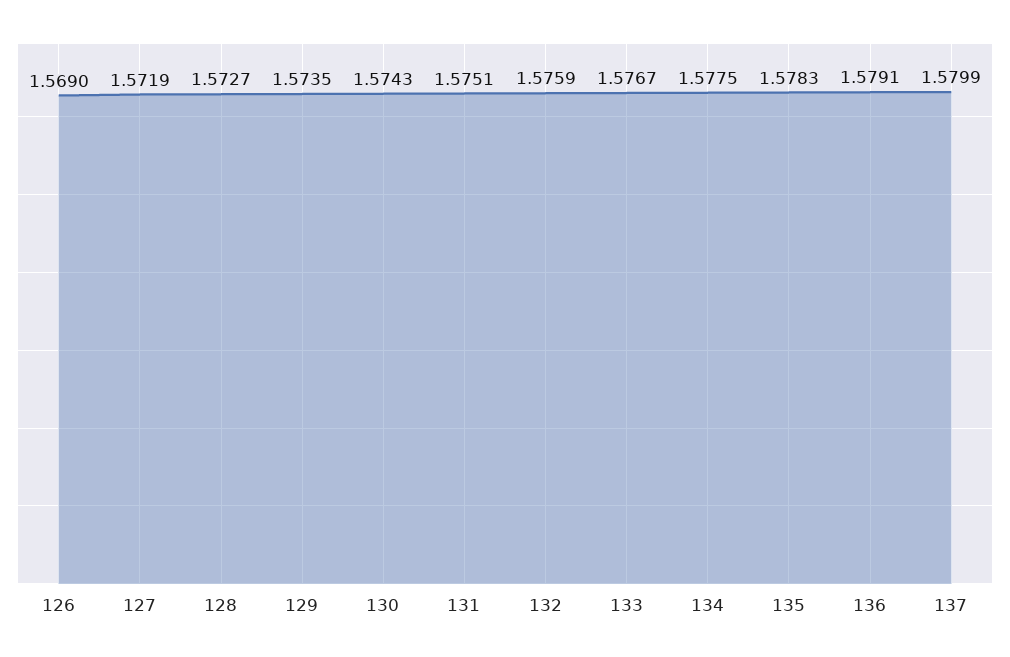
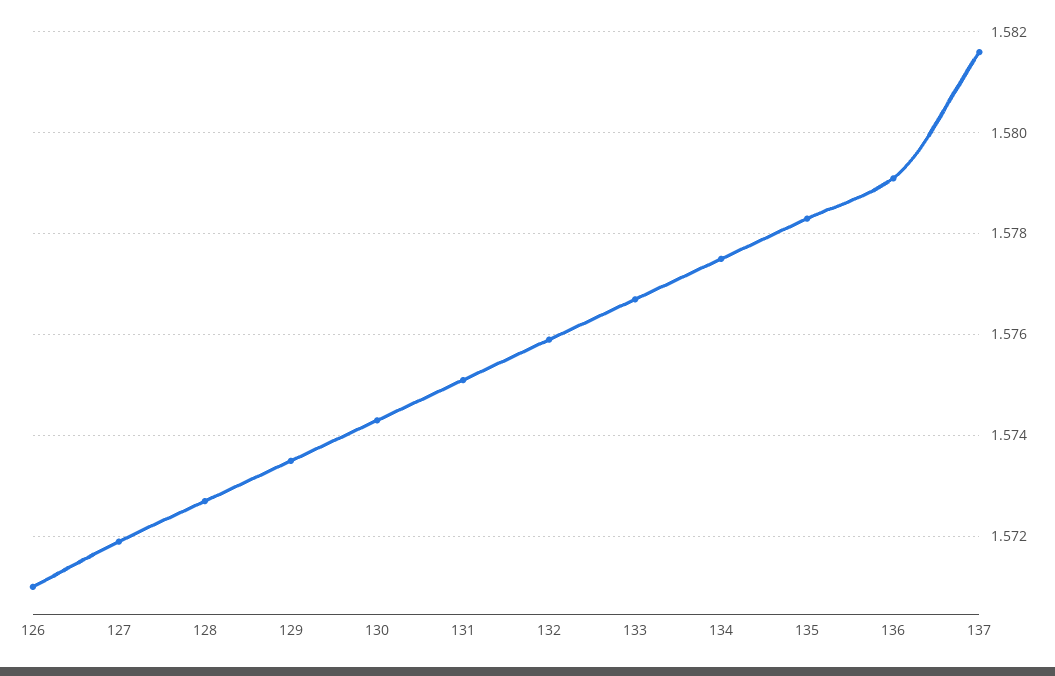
  {
-   "126": 1.569,
+   "126": 1.571,
    "127": 1.5719,
    "128": 1.5727,
    "129": 1.5735,
    "130": 1.5743,
    "131": 1.5751,
    "132": 1.5759,
    "133": 1.5767,
    "134": 1.5775,
    "135": 1.5783,
    "136": 1.5791,
-   "137": 1.5799
+   "137": 1.5815
  }

